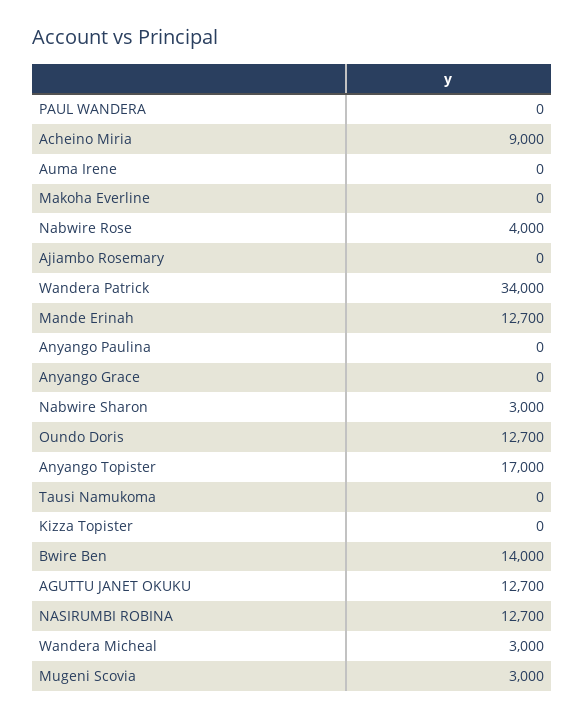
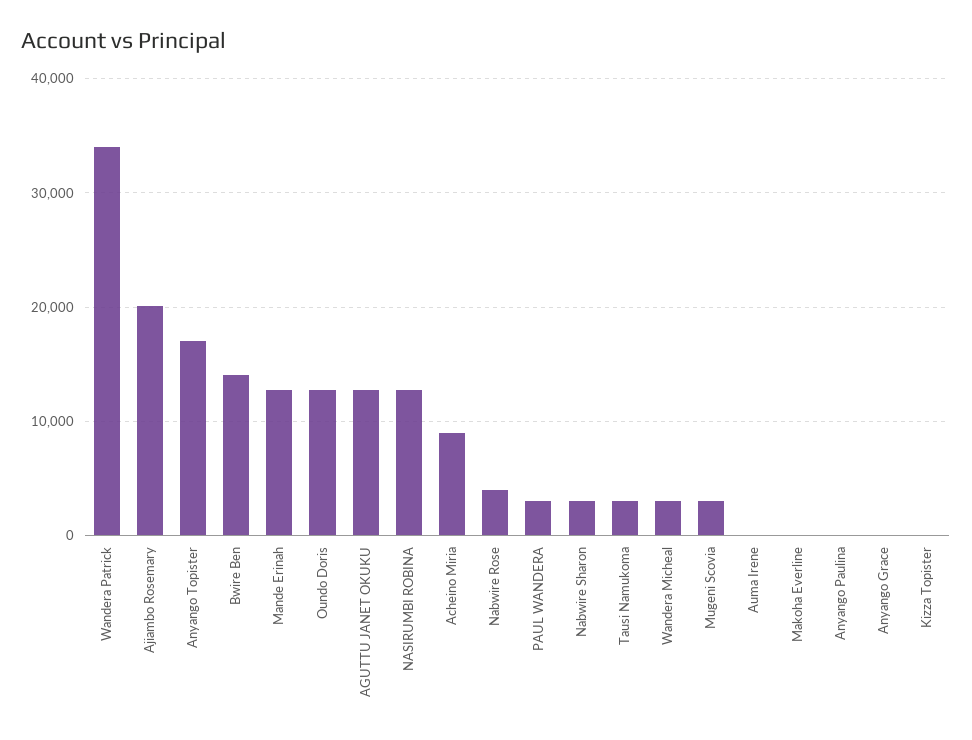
  {
-   "PAUL WANDERA": 0,
+   "PAUL WANDERA": 3000,
    "Acheino Miria": 9000,
    "Auma Irene": 0,
    "Makoha Everline": 0,
    "Nabwire Rose": 4000,
-   "Ajiambo Rosemary": 0,
+   "Ajiambo Rosemary": 20000,
    "Wandera Patrick": 34000,
    "Mande Erinah": 12700,
    "Anyango Paulina": 0,
    "Anyango Grace": 0,
    "Nabwire Sharon": 3000,
    "Oundo Doris": 12700,
    "Anyango Topister": 17000,
-   "Tausi Namukoma": 0,
+   "Tausi Namukoma": 3000,
    "Kizza Topister": 0,
    "Bwire Ben": 14000,
    "AGUTTU JANET OKUKU": 12700,
    "NASIRUMBI ROBINA": 12700,
    "Wandera Micheal": 3000,
    "Mugeni Scovia": 3000
  }

